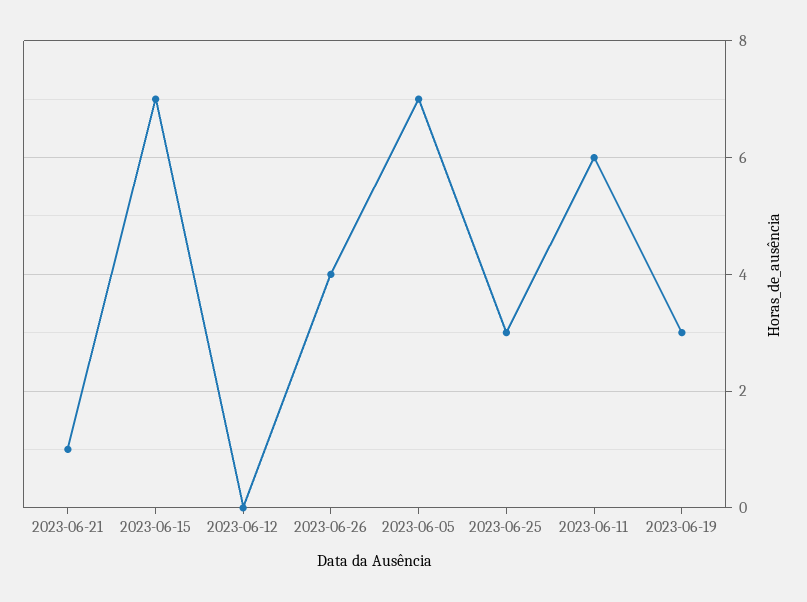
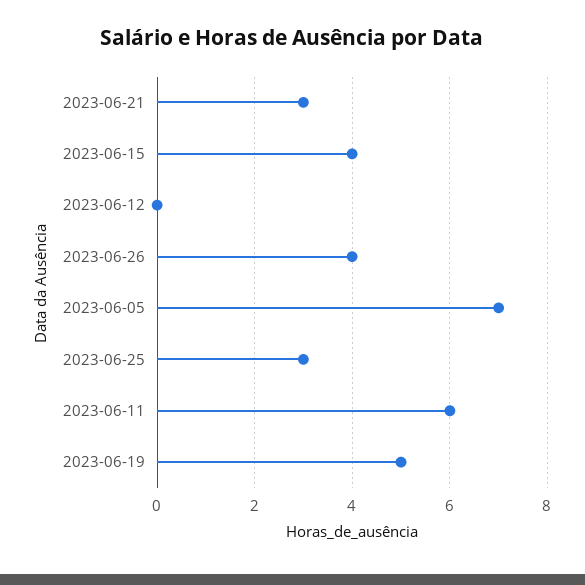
  {
-   "2023-06-21": 1,
+   "2023-06-21": 3,
-   "2023-06-15": 7,
+   "2023-06-15": 4,
    "2023-06-12": 0,
    "2023-06-26": 4,
    "2023-06-05": 7,
    "2023-06-25": 3,
    "2023-06-11": 6,
-   "2023-06-19": 3
+   "2023-06-19": 5
  }

